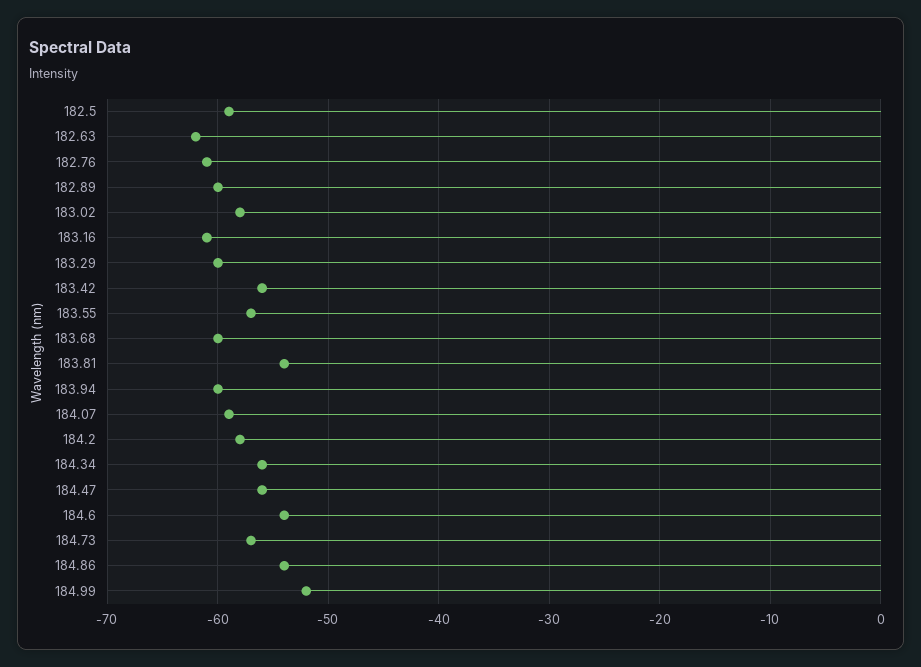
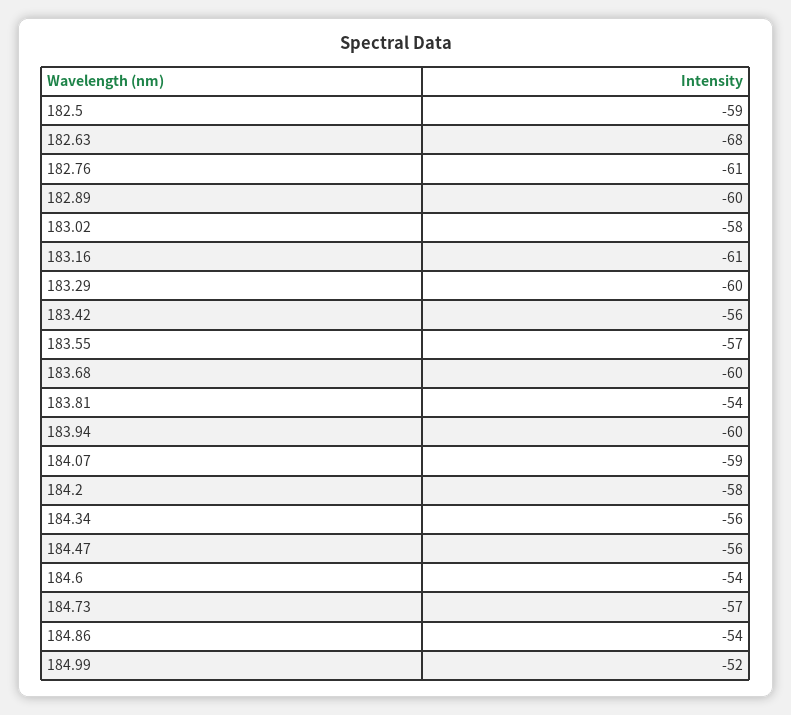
  {
    "182.5": -59,
-   "182.63": -62,
+   "182.63": -68,
    "182.76": -61,
    "182.89": -60,
    "183.02": -58,
    "183.16": -61,
    "183.29": -60,
    "183.42": -56,
    "183.55": -57,
    "183.68": -60,
    "183.81": -54,
    "183.94": -60,
    "184.07": -59,
    "184.2": -58,
    "184.34": -56,
    "184.47": -56,
    "184.6": -54,
    "184.73": -57,
    "184.86": -54,
    "184.99": -52
  }

